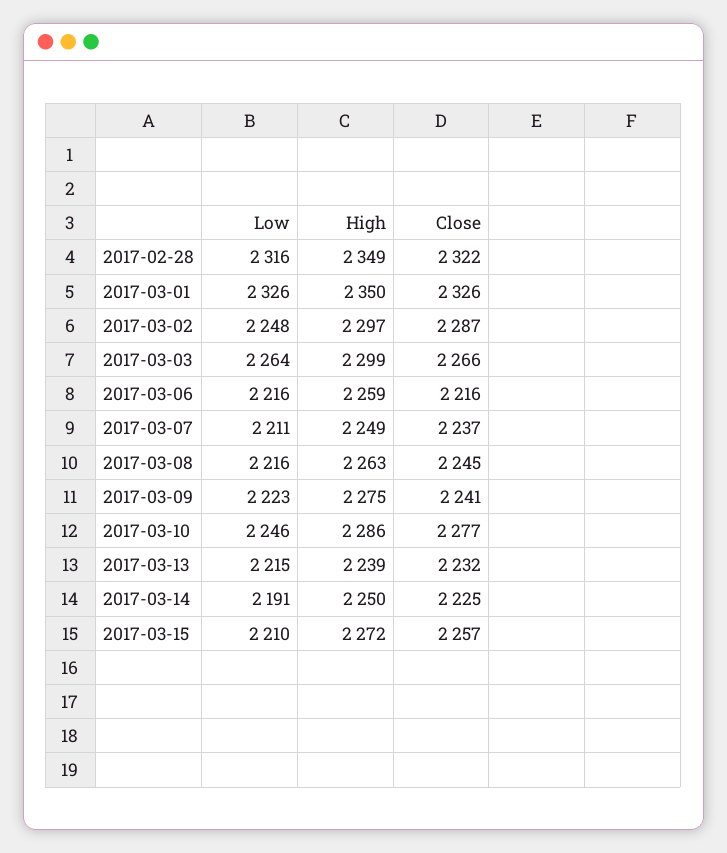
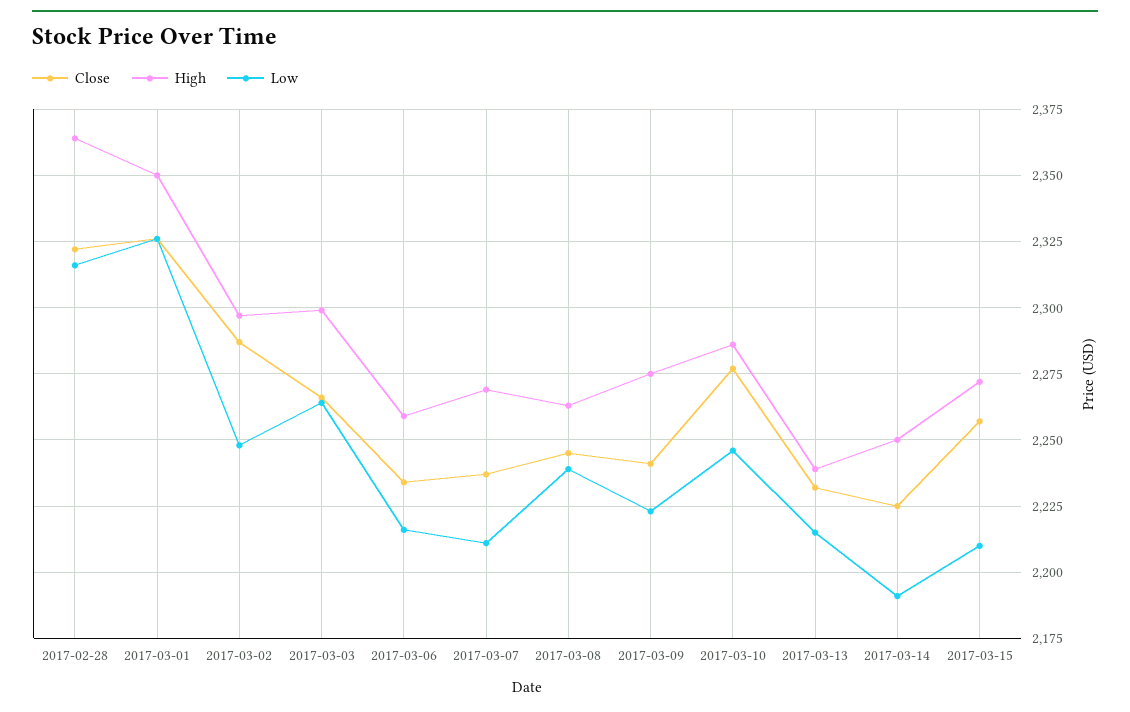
  {
    "Low": {
      "2017-02-28": 2316,
      "2017-03-01": 2326,
      "2017-03-02": 2248,
      "2017-03-03": 2264,
      "2017-03-06": 2216,
      "2017-03-07": 2211,
-     "2017-03-08": 2216,
+     "2017-03-08": 2240,
      "2017-03-09": 2223,
      "2017-03-10": 2246,
      "2017-03-13": 2215,
      "2017-03-14": 2191,
      "2017-03-15": 2210
    },
    "High": {
-     "2017-02-28": 2349,
+     "2017-02-28": 2365,
      "2017-03-01": 2350,
      "2017-03-02": 2297,
      "2017-03-03": 2299,
      "2017-03-06": 2259,
-     "2017-03-07": 2249,
+     "2017-03-07": 2270,
      "2017-03-08": 2263,
      "2017-03-09": 2275,
      "2017-03-10": 2286,
      "2017-03-13": 2239,
      "2017-03-14": 2250,
      "2017-03-15": 2272
    },
    "Close": {
      "2017-02-28": 2322,
      "2017-03-01": 2326,
      "2017-03-02": 2287,
      "2017-03-03": 2266,
-     "2017-03-06": 2216,
+     "2017-03-06": 2235,
      "2017-03-07": 2237,
      "2017-03-08": 2245,
      "2017-03-09": 2241,
      "2017-03-10": 2277,
      "2017-03-13": 2232,
      "2017-03-14": 2225,
      "2017-03-15": 2257
    }
  }

